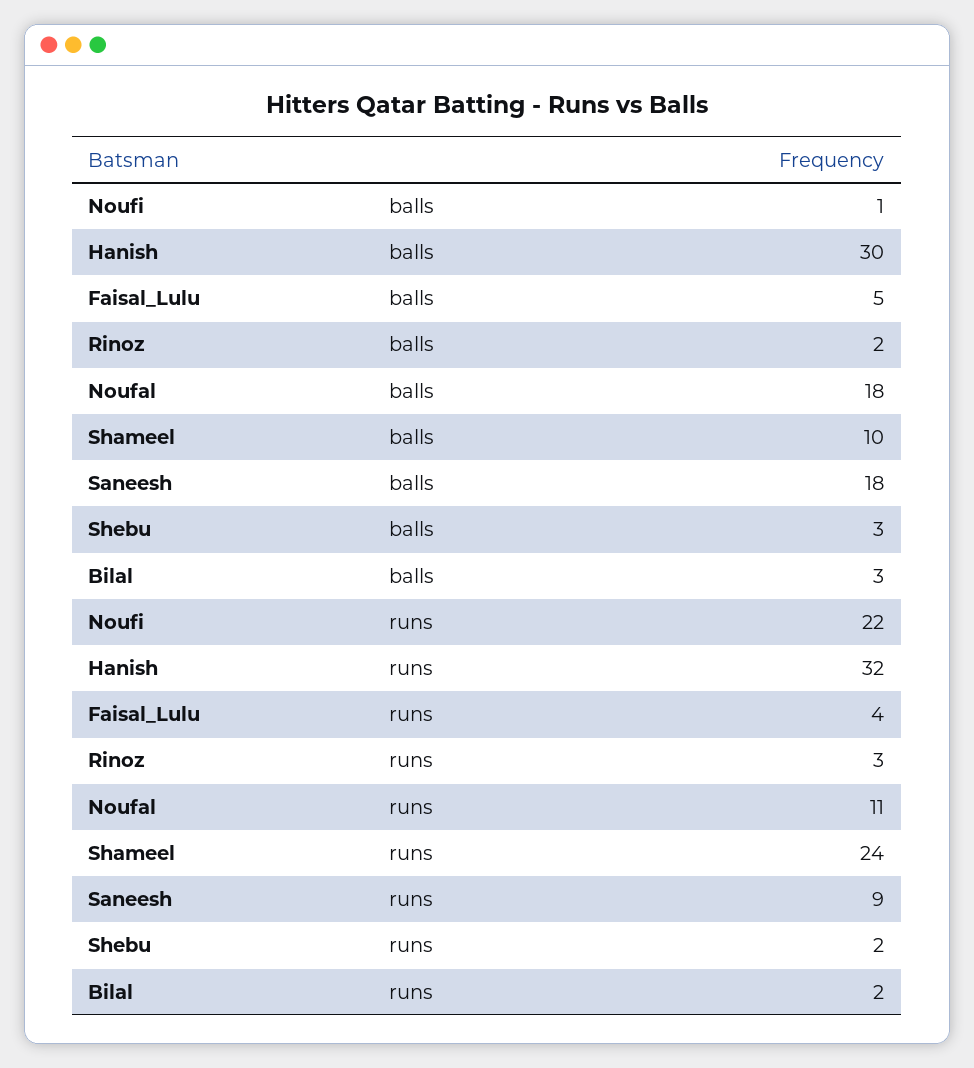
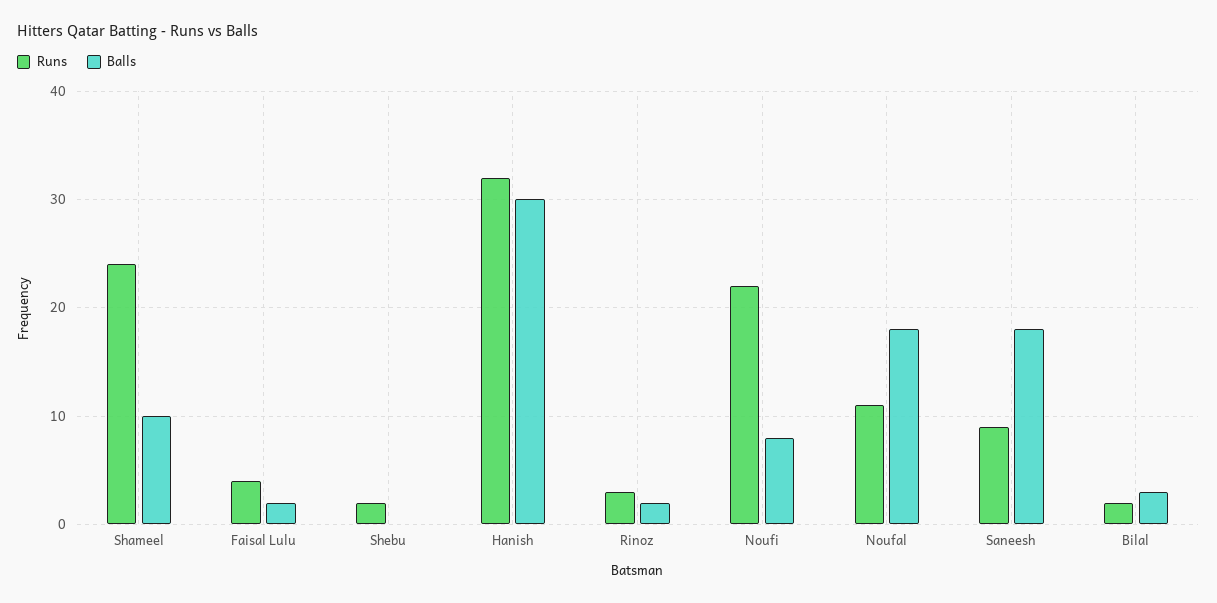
  {
    "balls": {
-     "Noufi": 1,
+     "Noufi": 8,
      "Hanish": 30,
-     "Faisal_Lulu": 5,
+     "Faisal_Lulu": 2,
      "Rinoz": 2,
      "Noufal": 18,
      "Shameel": 10,
      "Saneesh": 18,
-     "Shebu": 3,
+     "Shebu": 0,
      "Bilal": 3
    },
    "runs": {
      "Noufi": 22,
      "Hanish": 32,
      "Faisal_Lulu": 4,
      "Rinoz": 3,
      "Noufal": 11,
      "Shameel": 24,
      "Saneesh": 9,
      "Shebu": 2,
      "Bilal": 2
    }
  }

